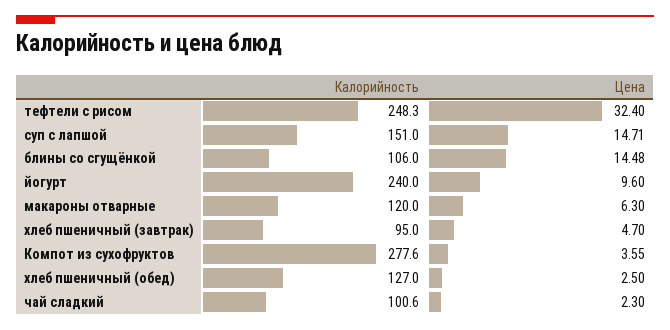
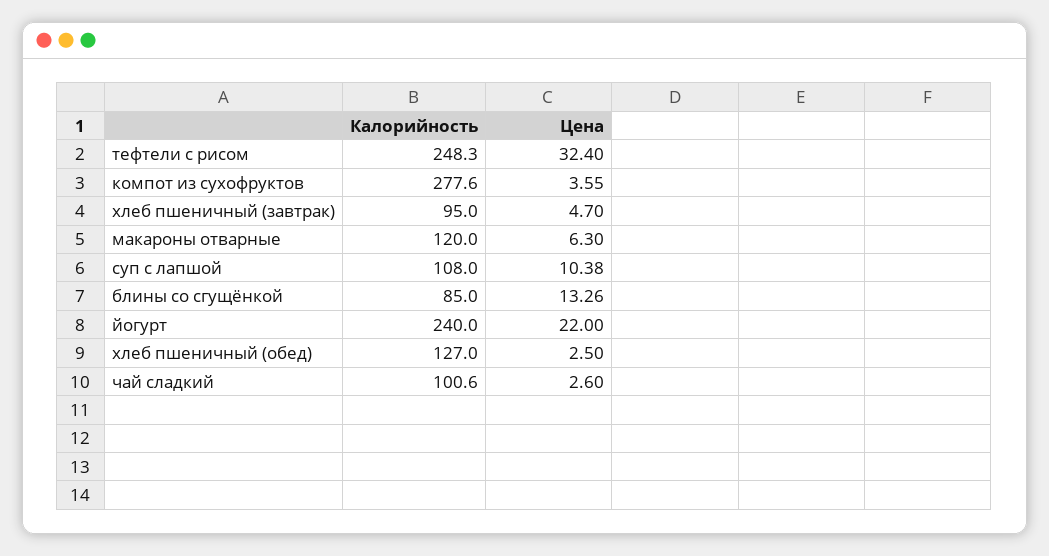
  {
    "Калорийность": {
      "тефтели с рисом": 248.3,
-     "суп с лапшой": 151,
+     "суп с лапшой": 108,
-     "блины со сгущёнкой": 106,
+     "блины со сгущёнкой": 85,
      "йогурт": 240,
      "макароны отварные": 120,
      "хлеб пшеничный (завтрак)": 95,
      "Компот из сухофруктов": 277.6,
      "хлеб пшеничный (обед)": 127,
      "чай сладкий": 100.6
    },
    "Цена": {
      "тефтели с рисом": 32.4,
-     "суп с лапшой": 14.71,
+     "суп с лапшой": 10.38,
-     "блины со сгущёнкой": 14.48,
+     "блины со сгущёнкой": 13.26,
-     "йогурт": 9.6,
+     "йогурт": 22,
      "макароны отварные": 6.3,
      "хлеб пшеничный (завтрак)": 4.7,
      "Компот из сухофруктов": 3.55,
      "хлеб пшеничный (обед)": 2.5,
-     "чай сладкий": 2.3
+     "чай сладкий": 2.6
    }
  }

